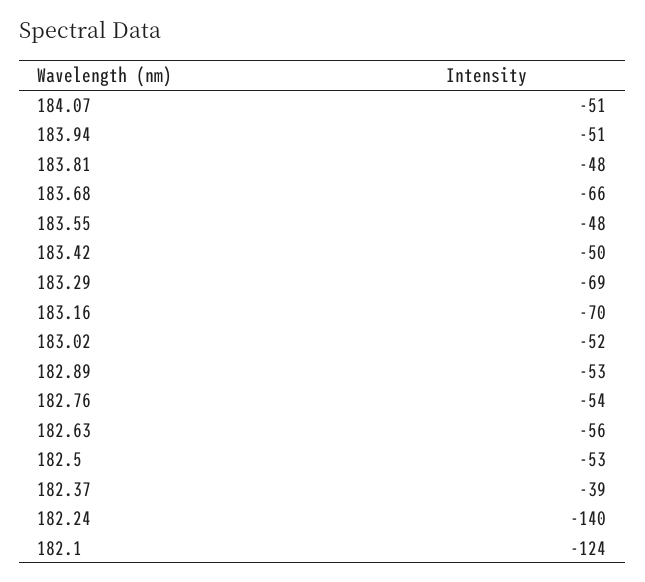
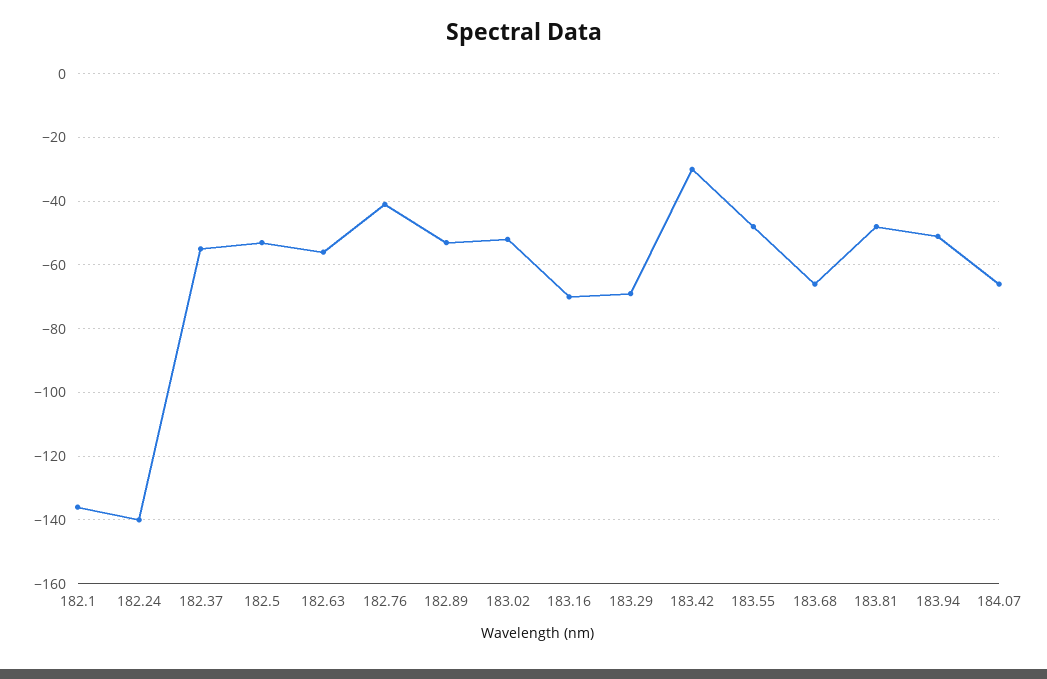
  {
-   "184.07": -51,
+   "184.07": -65,
    "183.94": -51,
    "183.81": -48,
    "183.68": -66,
    "183.55": -48,
-   "183.42": -50,
+   "183.42": -30,
    "183.29": -69,
    "183.16": -70,
    "183.02": -52,
    "182.89": -53,
-   "182.76": -54,
+   "182.76": -40,
    "182.63": -56,
    "182.5": -53,
-   "182.37": -39,
+   "182.37": -55,
    "182.24": -140,
-   "182.1": -124
+   "182.1": -135
  }

